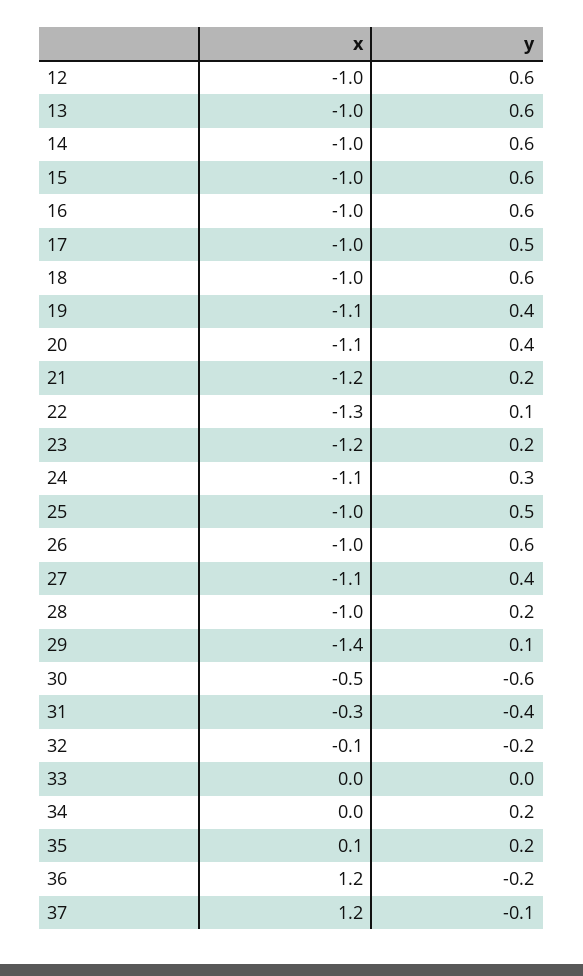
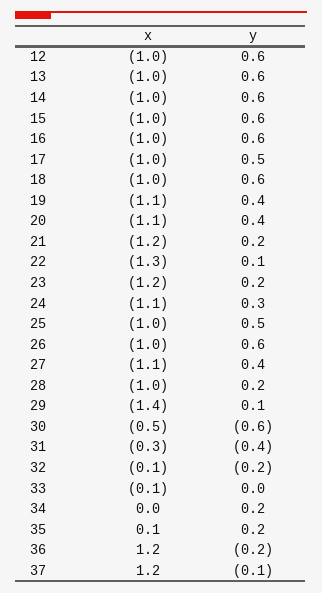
  {
    "x": {
      "12": -1,
      "13": -1,
      "14": -1,
      "15": -1,
      "16": -1,
      "17": -1,
      "18": -1,
      "19": -1.1,
      "20": -1.1,
      "21": -1.2,
      "22": -1.3,
      "23": -1.2,
      "24": -1.1,
      "25": -1,
      "26": -1,
      "27": -1.1,
      "28": -1,
      "29": -1.4,
      "30": -0.5,
      "31": -0.3,
      "32": -0.1,
-     "33": 0,
+     "33": -0.1,
      "34": 0,
      "35": 0.1,
      "36": 1.2,
      "37": 1.2
    },
    "y": {
      "12": 0.6,
      "13": 0.6,
      "14": 0.6,
      "15": 0.6,
      "16": 0.6,
      "17": 0.5,
      "18": 0.6,
      "19": 0.4,
      "20": 0.4,
      "21": 0.2,
      "22": 0.1,
      "23": 0.2,
      "24": 0.3,
      "25": 0.5,
      "26": 0.6,
      "27": 0.4,
      "28": 0.2,
      "29": 0.1,
      "30": -0.6,
      "31": -0.4,
      "32": -0.2,
      "33": 0,
      "34": 0.2,
      "35": 0.2,
      "36": -0.2,
      "37": -0.1
    }
  }

